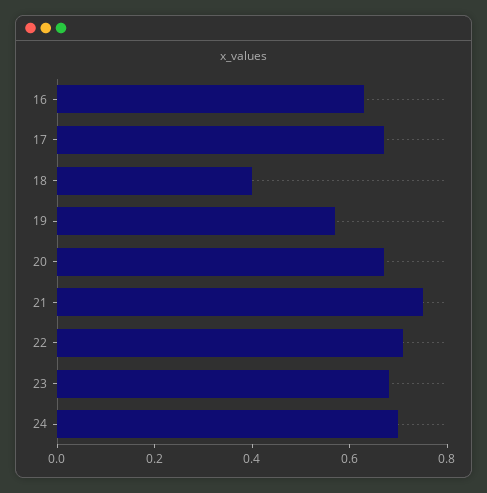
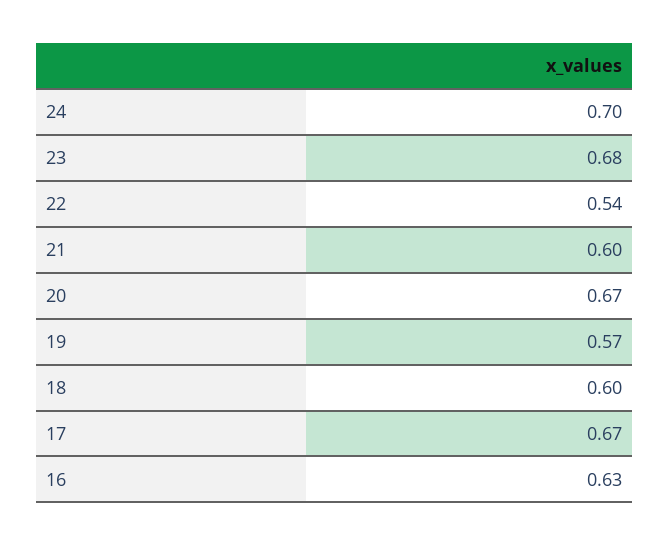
  {
    "16": 0.63,
    "17": 0.67,
-   "18": 0.4,
+   "18": 0.6,
    "19": 0.57,
    "20": 0.67,
-   "21": 0.75,
+   "21": 0.6,
-   "22": 0.7,
+   "22": 0.54,
    "23": 0.68,
    "24": 0.7
  }

